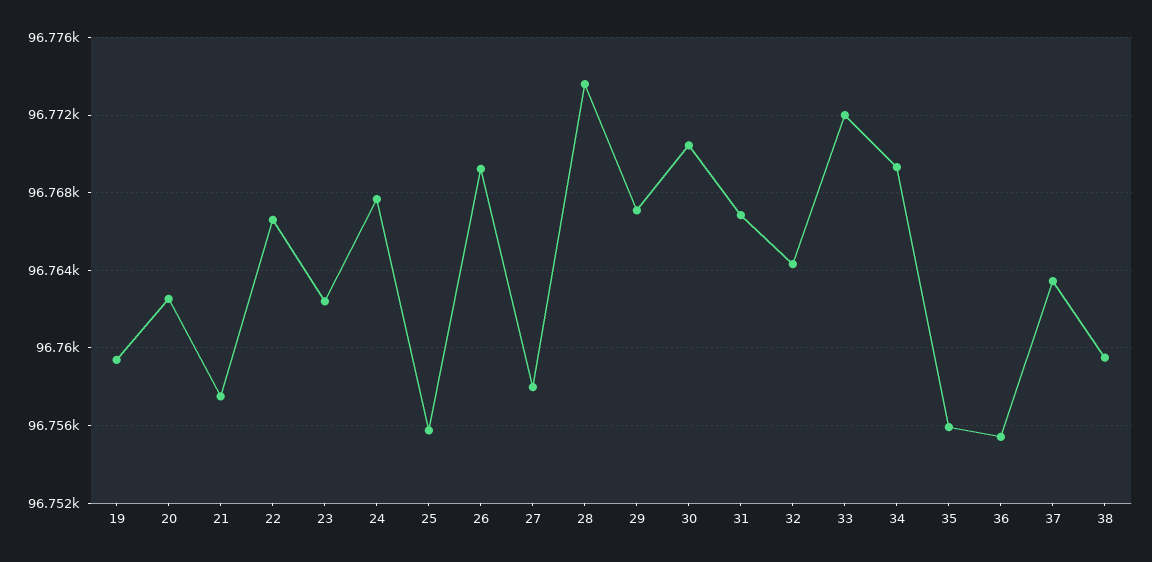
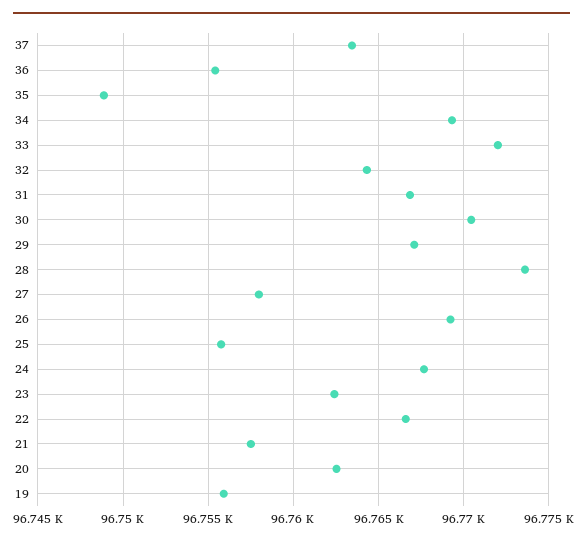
  {
-   "19": 96759.5,
+   "19": 96756,
    "20": 96762.5,
    "21": 96757.5,
    "22": 96766.5,
    "23": 96762.5,
    "24": 96767.5,
    "25": 96756,
    "26": 96769,
    "27": 96758,
    "28": 96773.5,
    "29": 96767,
    "30": 96770.5,
    "31": 96767,
    "32": 96764.5,
    "33": 96772,
    "34": 96769.5,
-   "35": 96756,
+   "35": 96749,
    "36": 96755.5,
-   "37": 96763.5,
+   "37": 96763.5
-   "38": 96759.5
  }

